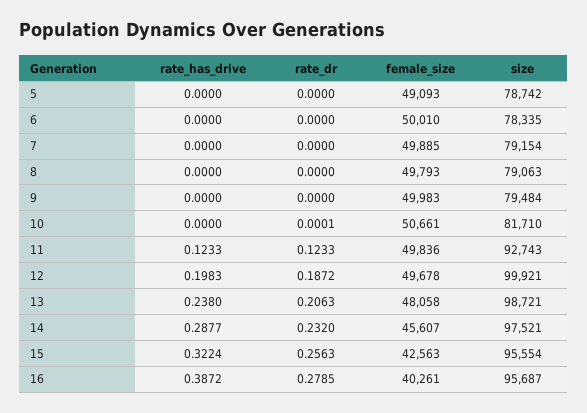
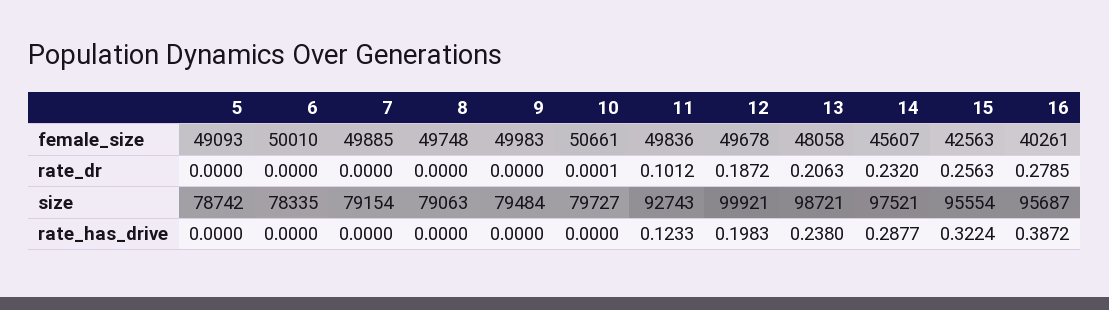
  {
    "rate_has_drive": {
      "5": 0,
      "6": 0,
      "7": 0,
      "8": 0,
      "9": 0,
      "10": 0,
      "11": 0.1233,
      "12": 0.1983,
      "13": 0.238,
      "14": 0.2877,
      "15": 0.3224,
      "16": 0.3872
    },
    "rate_dr": {
      "5": 0,
      "6": 0,
      "7": 0,
      "8": 0,
      "9": 0,
      "10": 0.0001,
-     "11": 0.1233,
+     "11": 0.1012,
      "12": 0.1872,
      "13": 0.2063,
      "14": 0.232,
      "15": 0.2563,
      "16": 0.2785
    },
    "female_size": {
      "5": 49093,
      "6": 50010,
      "7": 49885,
-     "8": 49793,
+     "8": 49748,
      "9": 49983,
      "10": 50661,
      "11": 49836,
      "12": 49678,
      "13": 48058,
      "14": 45607,
      "15": 42563,
      "16": 40261
    },
    "size": {
      "5": 78742,
      "6": 78335,
      "7": 79154,
      "8": 79063,
      "9": 79484,
-     "10": 81710,
+     "10": 79727,
      "11": 92743,
      "12": 99921,
      "13": 98721,
      "14": 97521,
      "15": 95554,
      "16": 95687
    }
  }

